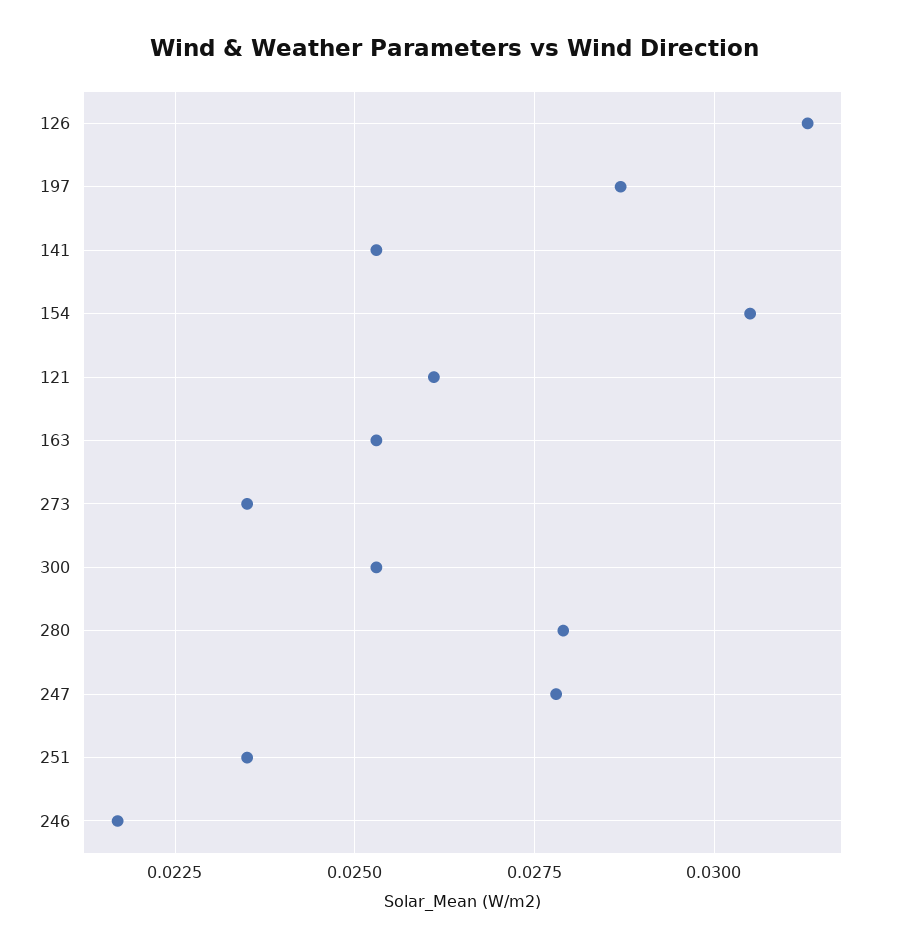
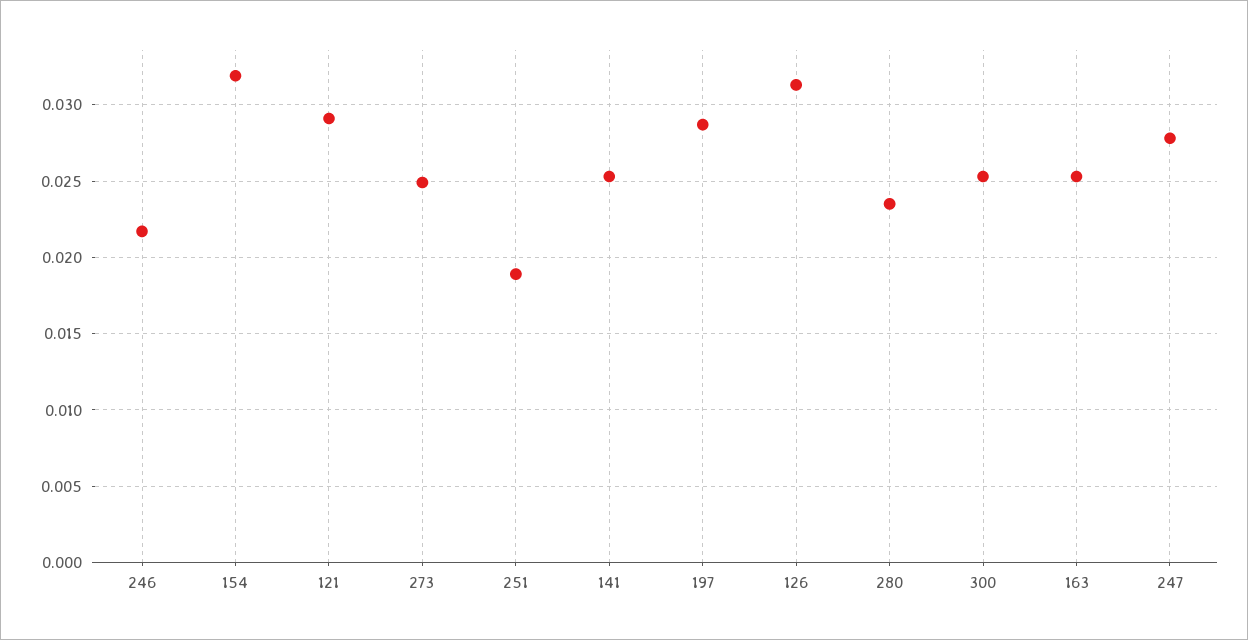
  {
    "126": 0.0315,
    "197": 0.0285,
    "141": 0.0255,
-   "154": 0.0305,
+   "154": 0.032,
-   "121": 0.026,
+   "121": 0.029,
    "163": 0.0255,
-   "273": 0.0235,
+   "273": 0.025,
    "300": 0.0255,
-   "280": 0.028,
+   "280": 0.0235,
    "247": 0.028,
-   "251": 0.0235,
+   "251": 0.019,
    "246": 0.0215
  }

